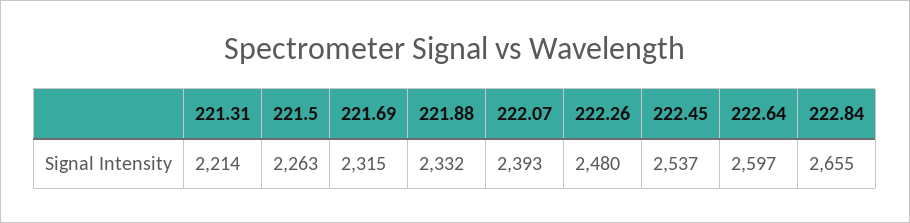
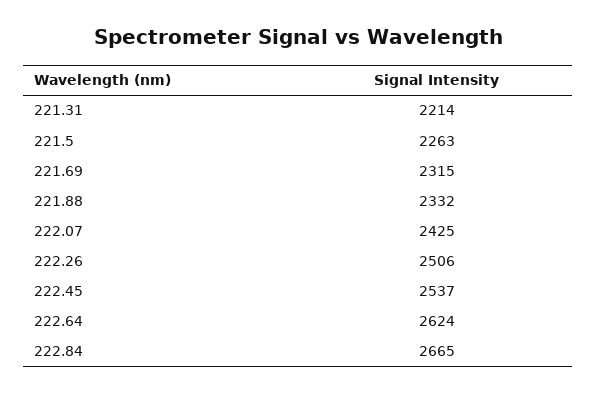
  {
    "221.31": 2214,
    "221.5": 2263,
    "221.69": 2315,
    "221.88": 2332,
-   "222.07": 2393,
+   "222.07": 2425,
-   "222.26": 2480,
+   "222.26": 2506,
    "222.45": 2537,
-   "222.64": 2597,
+   "222.64": 2624,
-   "222.84": 2655
+   "222.84": 2665
  }

